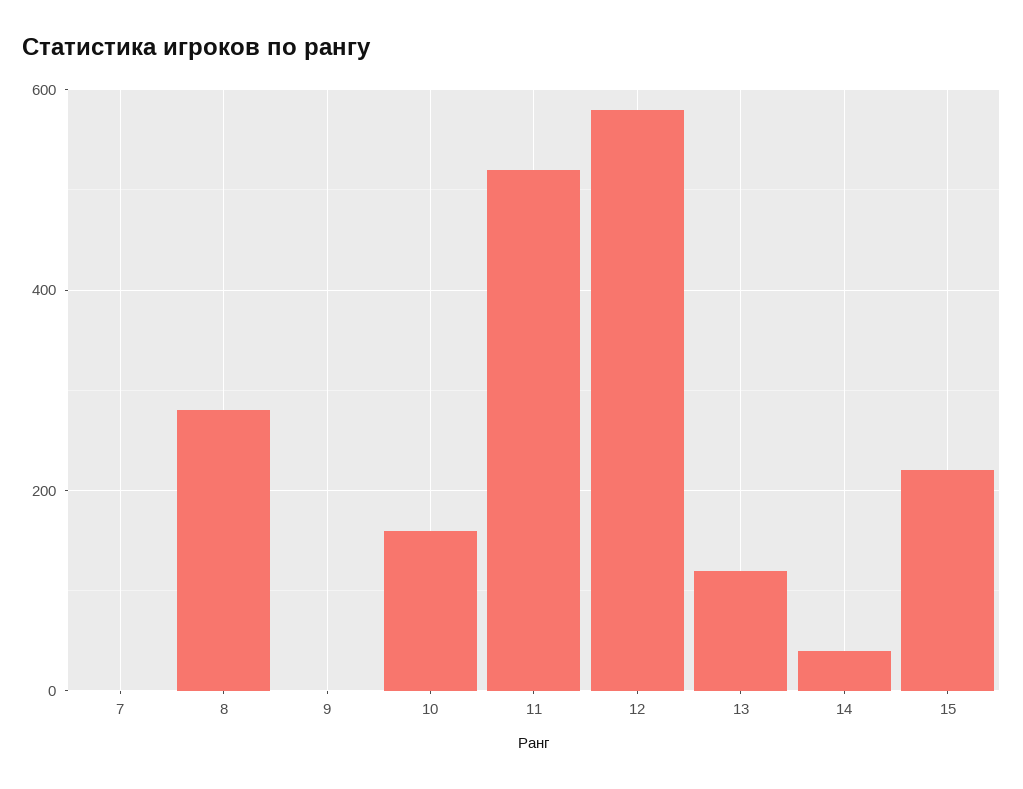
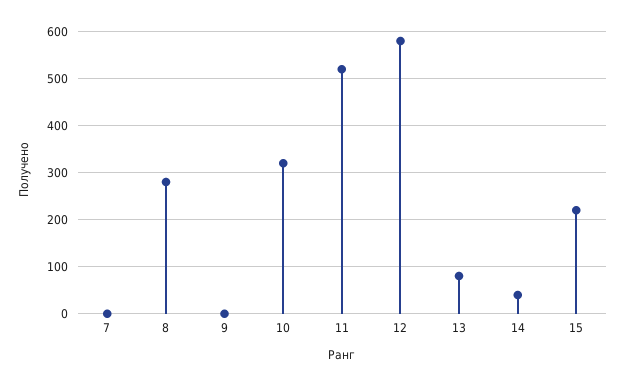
  {
    "7": 0,
    "8": 280,
    "9": 0,
-   "10": 160,
+   "10": 320,
    "11": 520,
    "12": 580,
-   "13": 120,
+   "13": 80,
    "14": 40,
    "15": 220
  }

